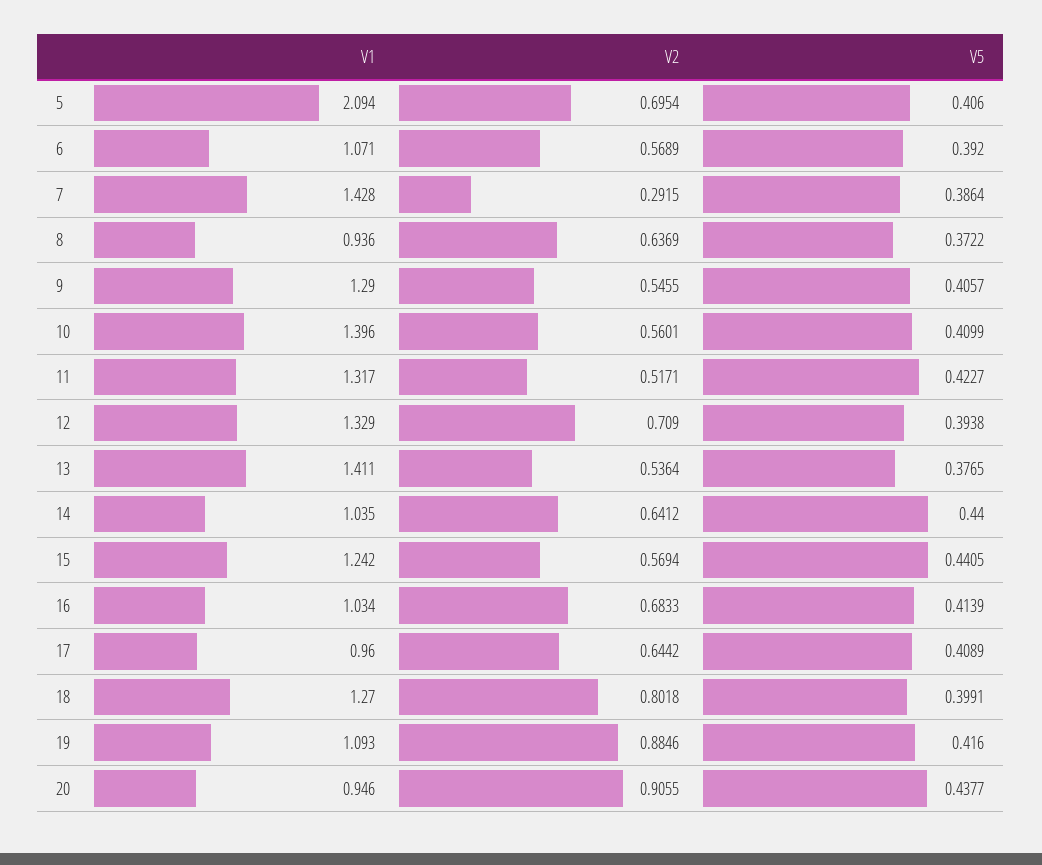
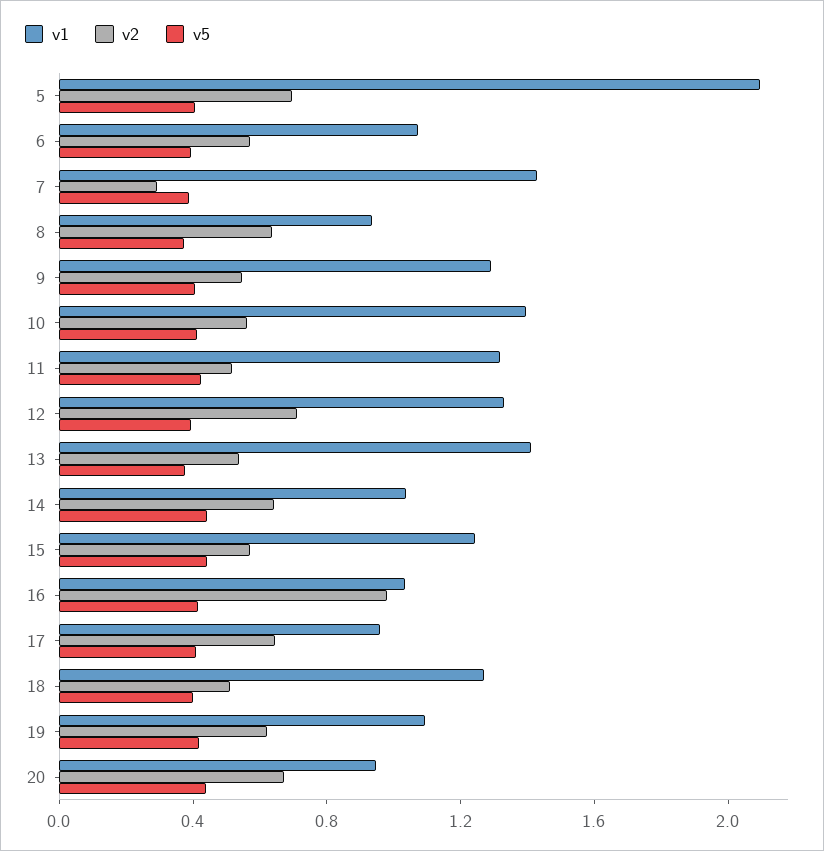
  {
    "V1": {
      "5": 2.094,
      "6": 1.071,
      "7": 1.428,
      "8": 0.936,
      "9": 1.29,
      "10": 1.396,
      "11": 1.317,
      "12": 1.329,
      "13": 1.411,
      "14": 1.035,
      "15": 1.242,
      "16": 1.034,
      "17": 0.96,
      "18": 1.27,
      "19": 1.093,
      "20": 0.946
    },
    "V2": {
      "5": 0.6954,
      "6": 0.5689,
      "7": 0.2915,
      "8": 0.6369,
      "9": 0.5455,
      "10": 0.5601,
      "11": 0.5171,
      "12": 0.709,
      "13": 0.5364,
      "14": 0.6412,
      "15": 0.5694,
-     "16": 0.6833,
+     "16": 1,
      "17": 0.6442,
-     "18": 0.8018,
+     "18": 0.5,
-     "19": 0.8846,
+     "19": 0.6,
-     "20": 0.9055
+     "20": 0.7
    },
    "V5": {
      "5": 0.406,
      "6": 0.392,
      "7": 0.3864,
      "8": 0.3722,
      "9": 0.4057,
      "10": 0.4099,
      "11": 0.4227,
      "12": 0.3938,
      "13": 0.3765,
      "14": 0.44,
      "15": 0.4405,
      "16": 0.4139,
      "17": 0.4089,
      "18": 0.3991,
      "19": 0.416,
      "20": 0.4377
    }
  }

